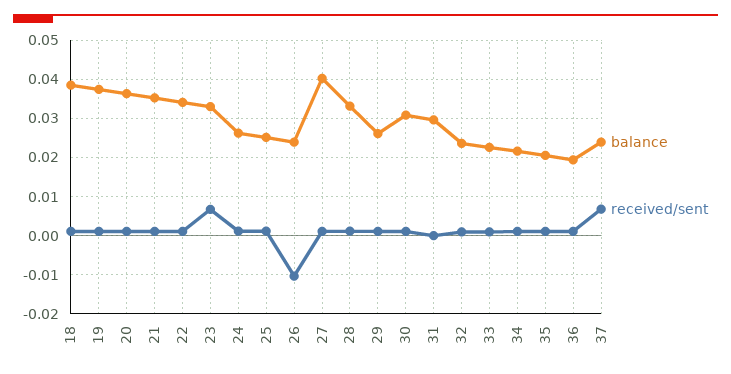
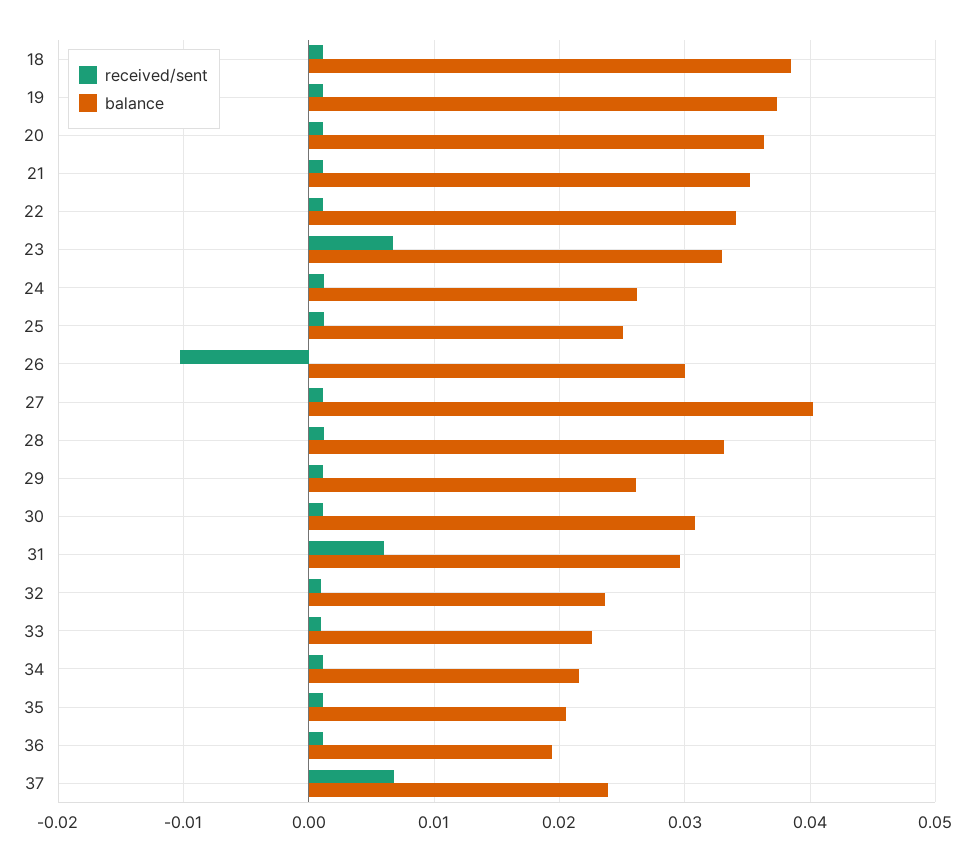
  {
    "balance": {
      "18": 0.039,
      "19": 0.037,
      "20": 0.036,
      "21": 0.035,
      "22": 0.034,
      "23": 0.033,
      "24": 0.026,
      "25": 0.025,
-     "26": 0.024,
+     "26": 0.03,
      "27": 0.04,
      "28": 0.033,
      "29": 0.026,
      "30": 0.031,
      "31": 0.03,
      "32": 0.024,
      "33": 0.023,
      "34": 0.022,
      "35": 0.021,
      "36": 0.019,
      "37": 0.024
    },
    "received/sent": {
      "18": 0.001,
      "19": 0.001,
      "20": 0.001,
      "21": 0.001,
      "22": 0.001,
      "23": 0.007,
      "24": 0.001,
      "25": 0.001,
      "26": -0.01,
      "27": 0.001,
      "28": 0.001,
      "29": 0.001,
      "30": 0.001,
-     "31": 0,
+     "31": 0.006,
      "32": 0.001,
      "33": 0.001,
      "34": 0.001,
      "35": 0.001,
      "36": 0.001,
      "37": 0.007
    }
  }

